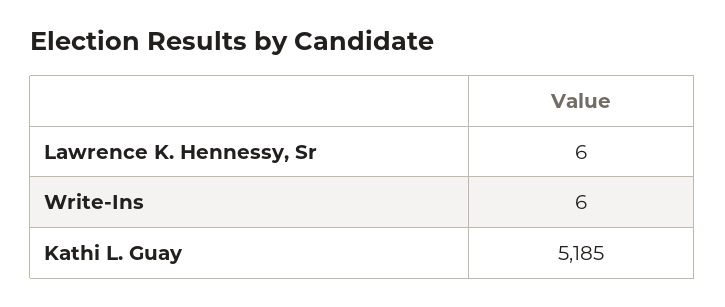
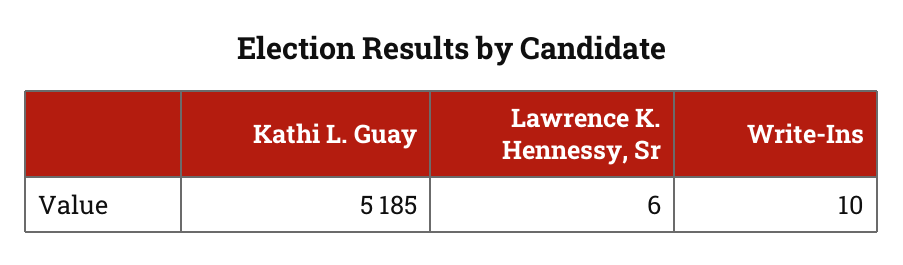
  {
    "Lawrence K. Hennessy, Sr": 6,
-   "Write-Ins": 6,
+   "Write-Ins": 10,
    "Kathi L. Guay": 5185
  }

